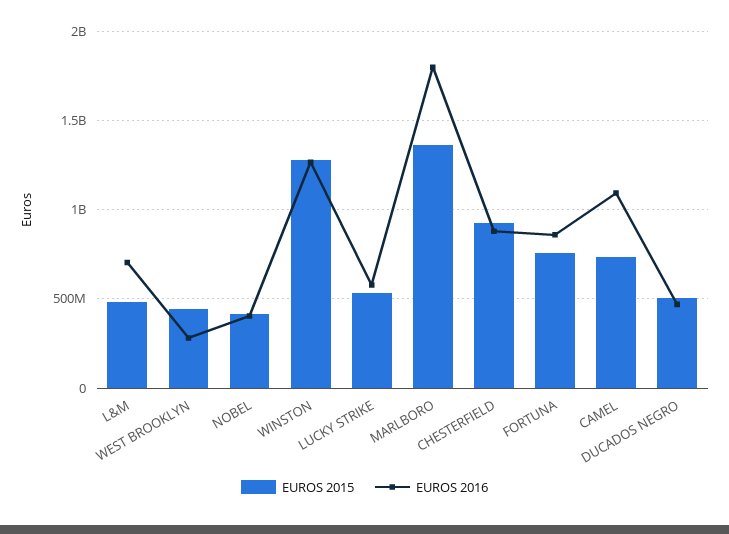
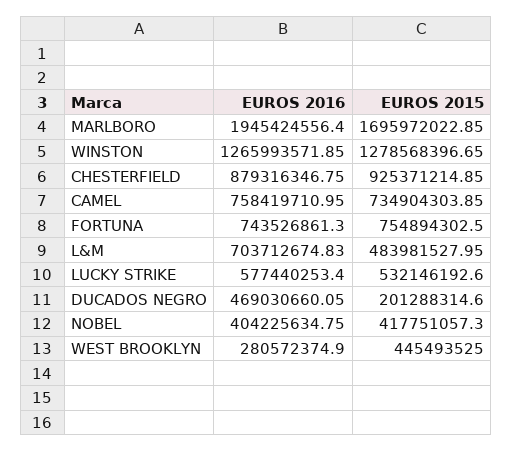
  {
    "EUROS 2015": {
      "L&M": 483981527.95,
      "WEST BROOKLYN": 445493525,
      "NOBEL": 417751057.3,
      "WINSTON": 1278568396.65,
      "LUCKY STRIKE": 532146192.6,
-     "MARLBORO": 1350000000,
+     "MARLBORO": 1695972022.85,
      "CHESTERFIELD": 925371214.85,
      "FORTUNA": 754894302.5,
      "CAMEL": 734904303.85,
-     "DUCADOS NEGRO": 500000000
+     "DUCADOS NEGRO": 201288314.6
    },
    "EUROS 2016": {
      "L&M": 703712674.83,
      "WEST BROOKLYN": 280572374.9,
      "NOBEL": 404225634.75,
      "WINSTON": 1265993571.85,
      "LUCKY STRIKE": 577440253.4,
-     "MARLBORO": 1800000000,
+     "MARLBORO": 1945424556.4,
      "CHESTERFIELD": 879316346.75,
-     "FORTUNA": 850000000,
+     "FORTUNA": 743526861.3,
-     "CAMEL": 1100000000,
+     "CAMEL": 758419710.95,
      "DUCADOS NEGRO": 469030660.05
    }
  }

